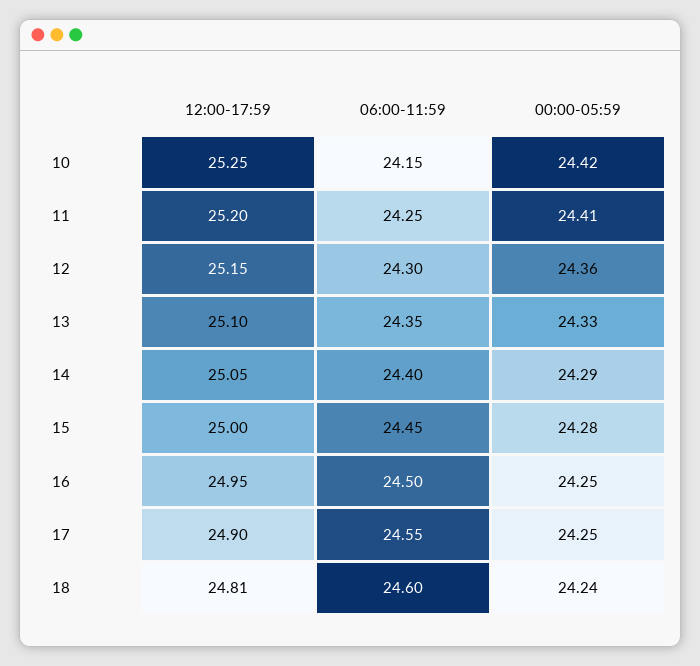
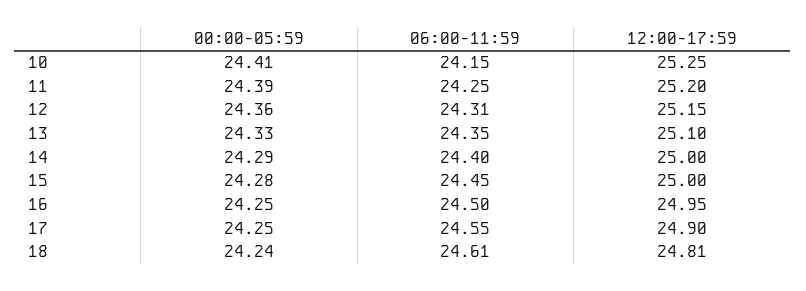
  {
    "12:00-17:59": {
      "10": 25.25,
      "11": 25.2,
      "12": 25.15,
      "13": 25.1,
-     "14": 25.05,
+     "14": 25,
      "15": 25,
      "16": 24.95,
      "17": 24.9,
      "18": 24.81
    },
    "06:00-11:59": {
      "10": 24.15,
      "11": 24.25,
-     "12": 24.3,
+     "12": 24.31,
      "13": 24.35,
      "14": 24.4,
      "15": 24.45,
      "16": 24.5,
      "17": 24.55,
-     "18": 24.6
+     "18": 24.61
    },
    "00:00-05:59": {
-     "10": 24.42,
+     "10": 24.41,
-     "11": 24.41,
+     "11": 24.39,
      "12": 24.36,
      "13": 24.33,
      "14": 24.29,
      "15": 24.28,
      "16": 24.25,
      "17": 24.25,
      "18": 24.24
    }
  }

